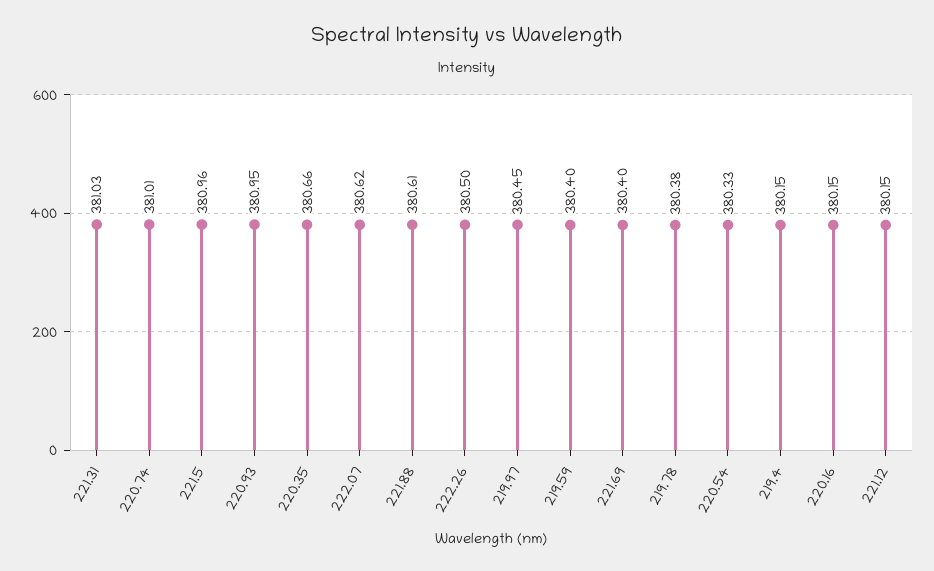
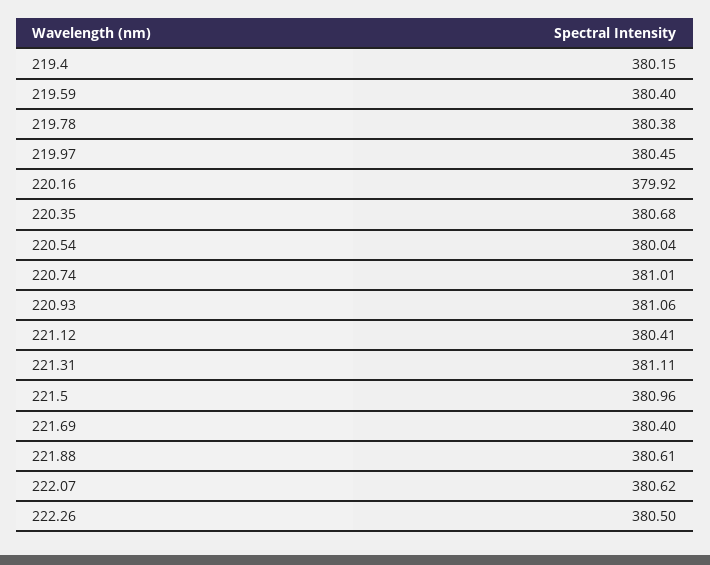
  {
-   "221.31": 381.03,
+   "221.31": 381.11,
    "220.74": 381.01,
    "221.5": 380.96,
-   "220.93": 380.95,
+   "220.93": 381.06,
-   "220.35": 380.66,
+   "220.35": 380.68,
    "222.07": 380.62,
    "221.88": 380.61,
    "222.26": 380.5,
    "219.97": 380.45,
    "219.59": 380.4,
    "221.69": 380.4,
    "219.78": 380.38,
-   "220.54": 380.33,
+   "220.54": 380.04,
    "219.4": 380.15,
-   "220.16": 380.15,
+   "220.16": 379.92,
-   "221.12": 380.15
+   "221.12": 380.41
  }

